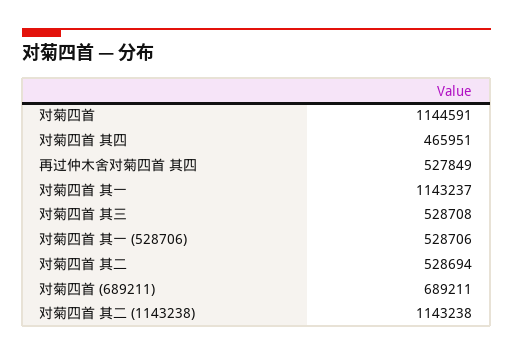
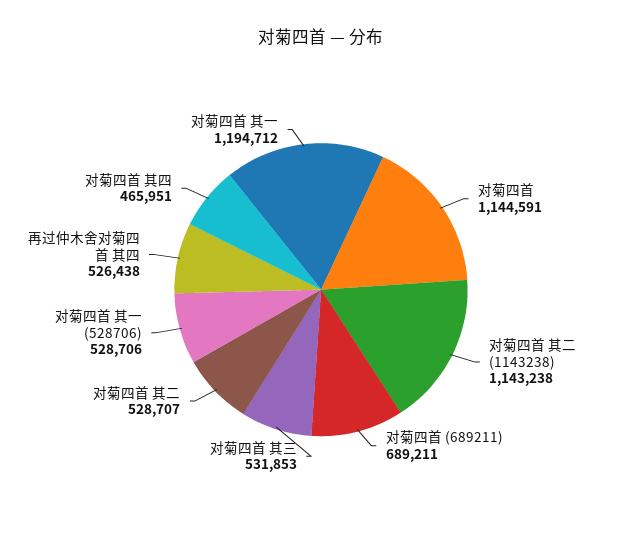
  {
    "对菊四首": 1144591,
    "对菊四首 其四": 465951,
-   "再过仲木舍对菊四首 其四": 527849,
+   "再过仲木舍对菊四首 其四": 526438,
-   "对菊四首 其一": 1143237,
+   "对菊四首 其一": 1194712,
-   "对菊四首 其三": 528708,
+   "对菊四首 其三": 531853,
    "对菊四首 其一 (528706)": 528706,
-   "对菊四首 其二": 528694,
+   "对菊四首 其二": 528707,
    "对菊四首 (689211)": 689211,
    "对菊四首 其二 (1143238)": 1143238
  }

